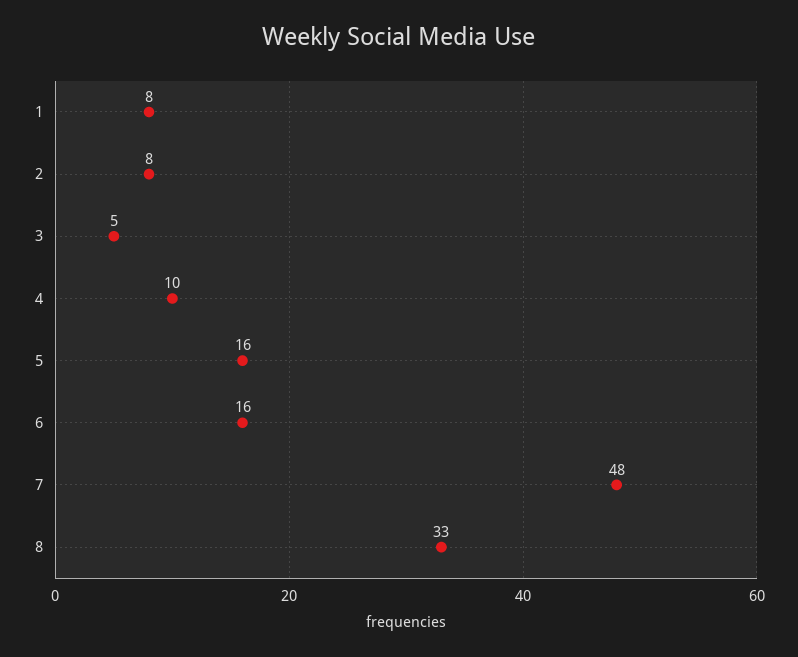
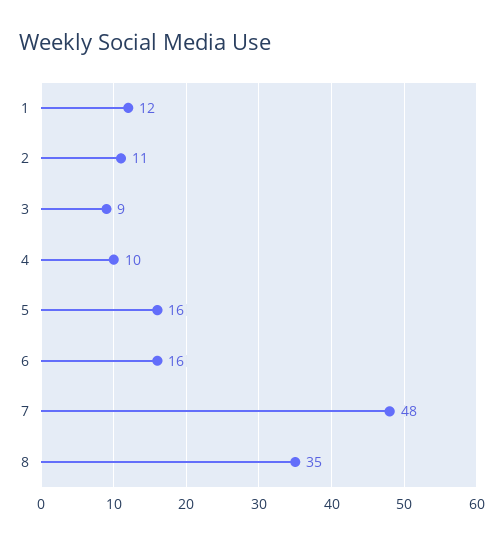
  {
-   "1": 8,
+   "1": 12,
-   "2": 8,
+   "2": 11,
-   "3": 5,
+   "3": 9,
    "4": 10,
    "5": 16,
    "6": 16,
    "7": 48,
-   "8": 33
+   "8": 35
  }

